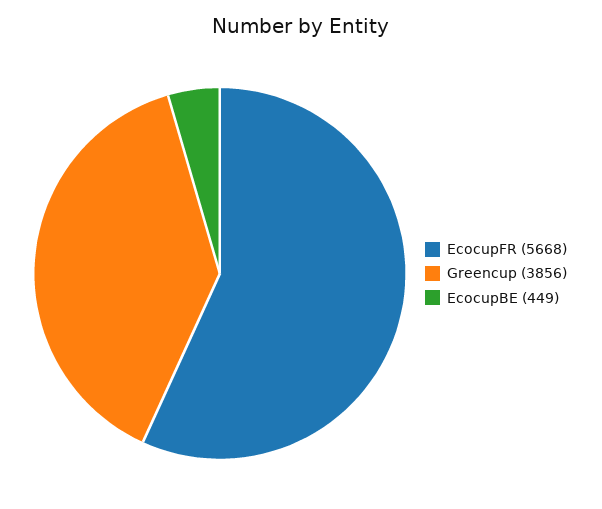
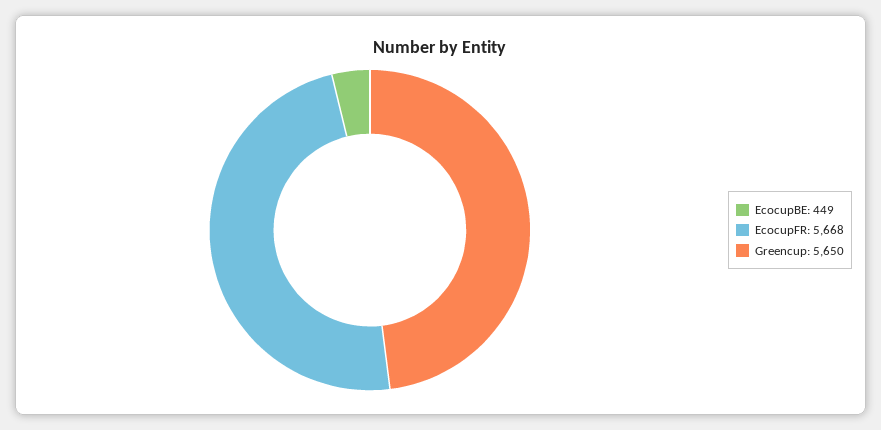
  {
    "EcocupFR": 5668,
-   "Greencup": 3856,
+   "Greencup": 5650,
    "EcocupBE": 449
  }

